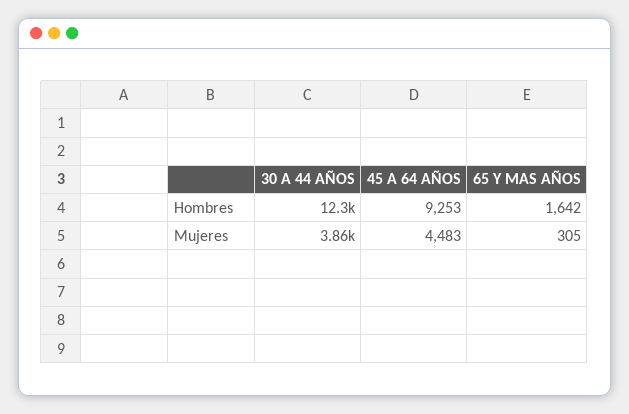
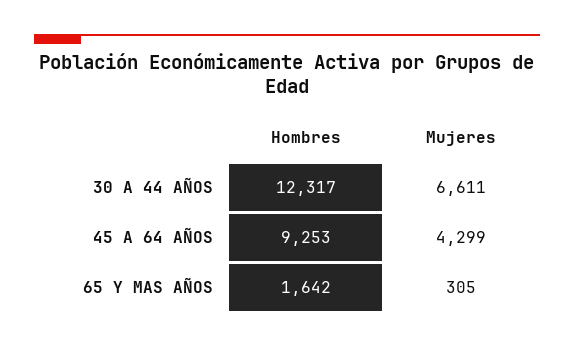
  {
    "30 A 44 AÑOS": {
      "Hombres": 12317,
-     "Mujeres": 3860
+     "Mujeres": 6611
    },
    "45 A 64 AÑOS": {
      "Hombres": 9253,
-     "Mujeres": 4483
+     "Mujeres": 4299
    },
    "65 Y MAS AÑOS": {
      "Hombres": 1642,
      "Mujeres": 305
    }
  }

